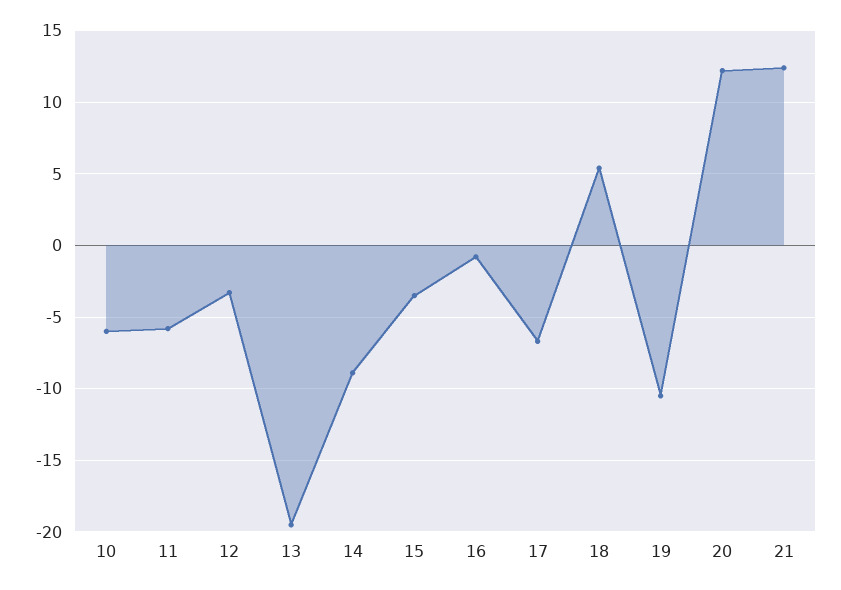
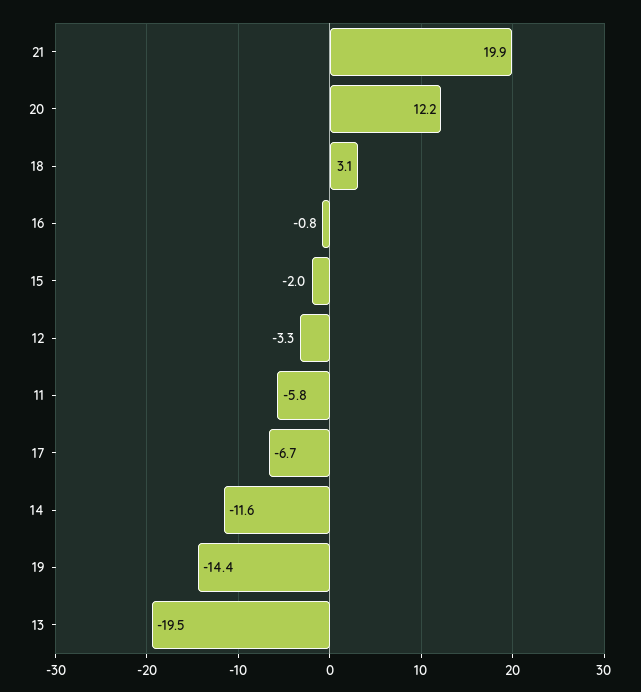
  {
-   "10": -6,
    "11": -5.8,
    "12": -3.3,
    "13": -19.5,
-   "14": -9,
+   "14": -11.6,
-   "15": -3.5,
+   "15": -2,
    "16": -0.8,
    "17": -6.7,
-   "18": 5.5,
+   "18": 3.1,
-   "19": -10.5,
+   "19": -14.4,
    "20": 12.2,
-   "21": 12.5
+   "21": 19.9
  }

